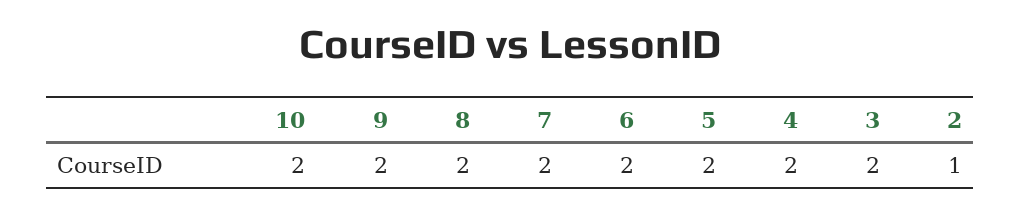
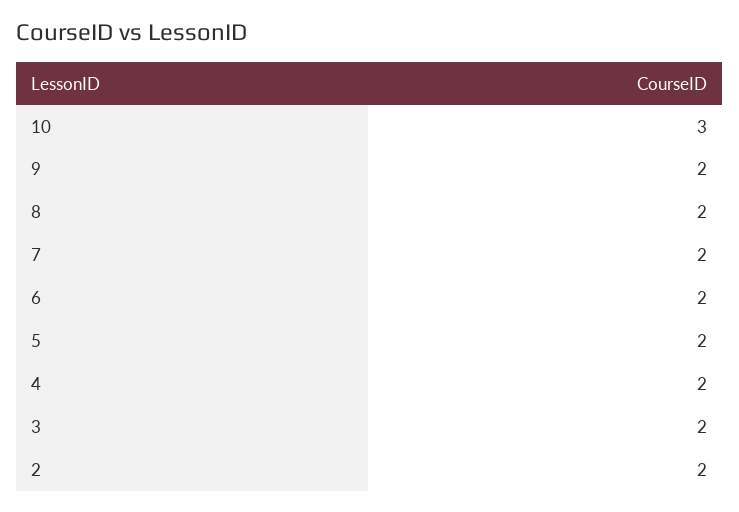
  {
-   "10": 2,
+   "10": 3,
    "9": 2,
    "8": 2,
    "7": 2,
    "6": 2,
    "5": 2,
    "4": 2,
    "3": 2,
-   "2": 1
+   "2": 2
  }

